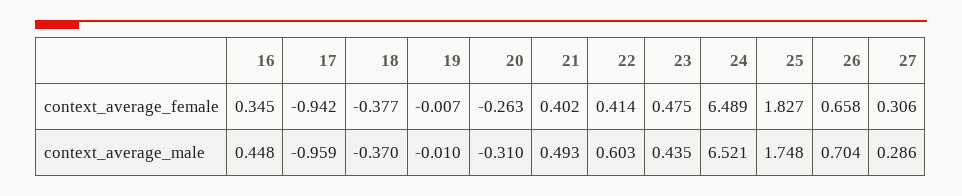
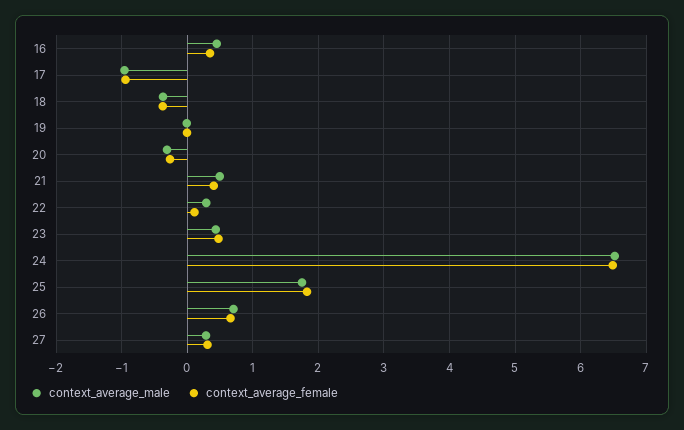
  {
    "context_average_female": {
      "16": 0.345,
      "17": -0.942,
      "18": -0.377,
      "19": -0.007,
      "20": -0.263,
      "21": 0.402,
-     "22": 0.414,
+     "22": 0.1,
      "23": 0.475,
      "24": 6.489,
      "25": 1.827,
      "26": 0.658,
      "27": 0.306
    },
    "context_average_male": {
      "16": 0.448,
      "17": -0.959,
      "18": -0.37,
      "19": -0.01,
      "20": -0.31,
      "21": 0.493,
-     "22": 0.603,
+     "22": 0.3,
      "23": 0.435,
      "24": 6.521,
      "25": 1.748,
      "26": 0.704,
      "27": 0.286
    }
  }

